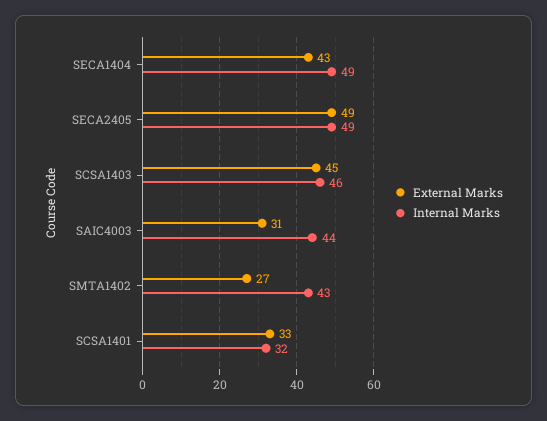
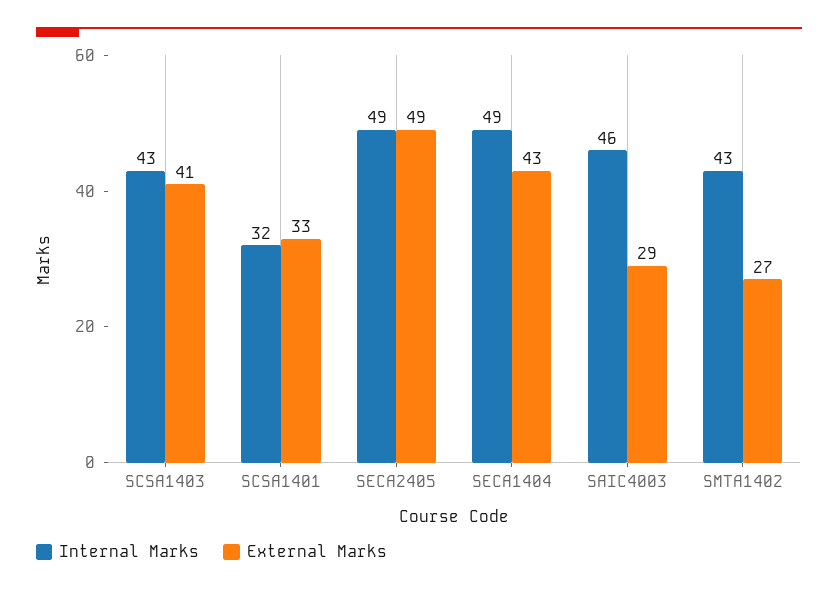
  {
    "External Marks": {
      "SECA1404": 43,
      "SECA2405": 49,
-     "SCSA1403": 45,
+     "SCSA1403": 41,
-     "SAIC4003": 31,
+     "SAIC4003": 29,
      "SMTA1402": 27,
      "SCSA1401": 33
    },
    "Internal Marks": {
      "SECA1404": 49,
      "SECA2405": 49,
-     "SCSA1403": 46,
+     "SCSA1403": 43,
-     "SAIC4003": 44,
+     "SAIC4003": 46,
      "SMTA1402": 43,
      "SCSA1401": 32
    }
  }

